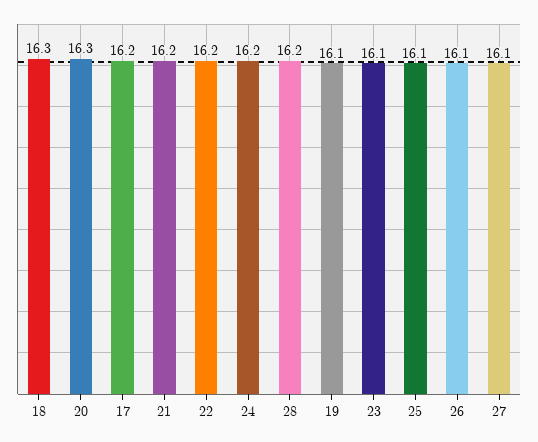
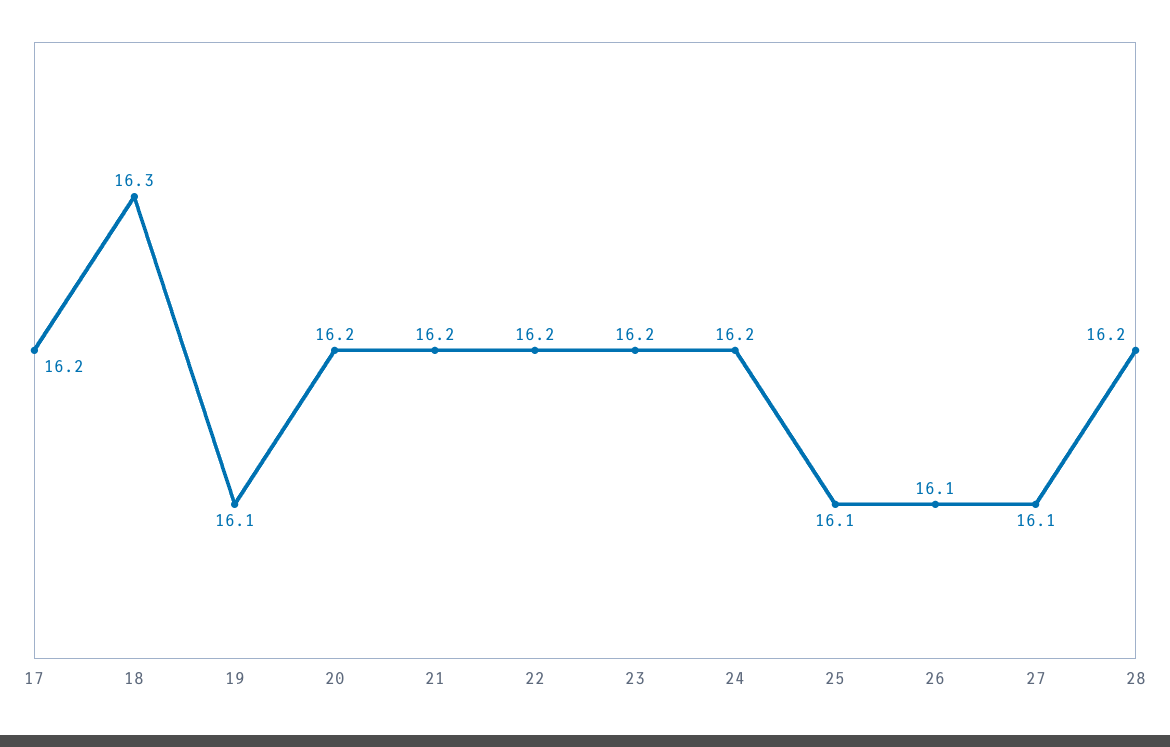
  {
    "18": 16.3,
-   "20": 16.3,
+   "20": 16.2,
    "17": 16.2,
    "21": 16.2,
    "22": 16.2,
    "24": 16.2,
    "28": 16.2,
    "19": 16.1,
-   "23": 16.1,
+   "23": 16.2,
    "25": 16.1,
    "26": 16.1,
    "27": 16.1
  }

